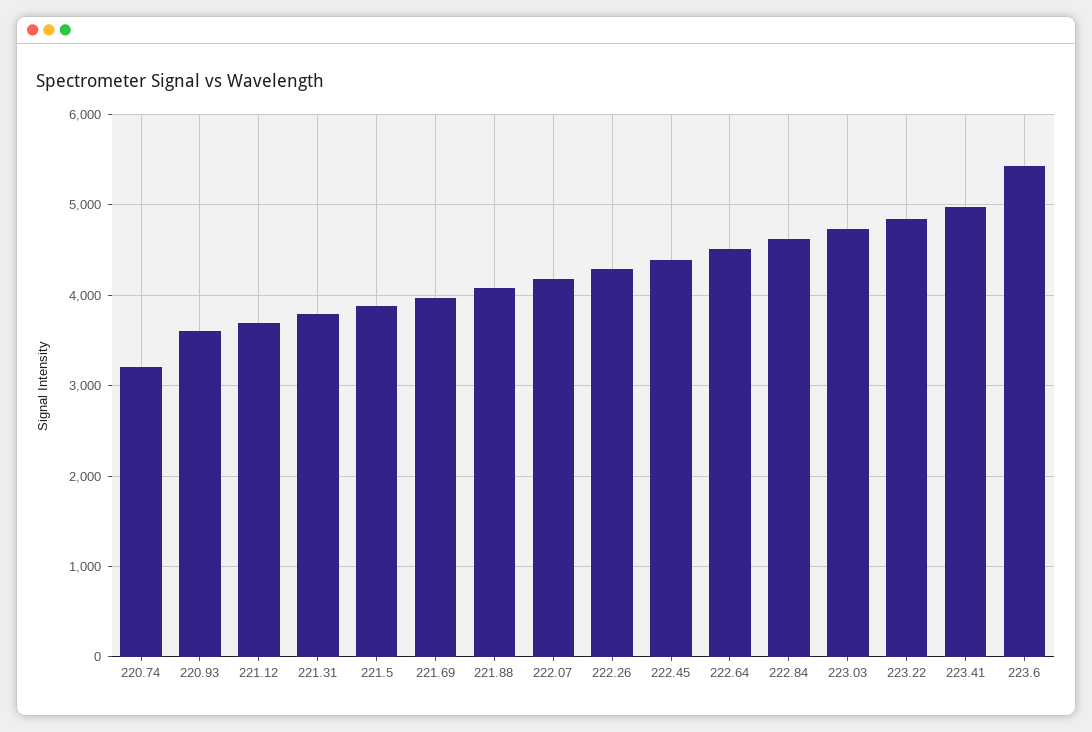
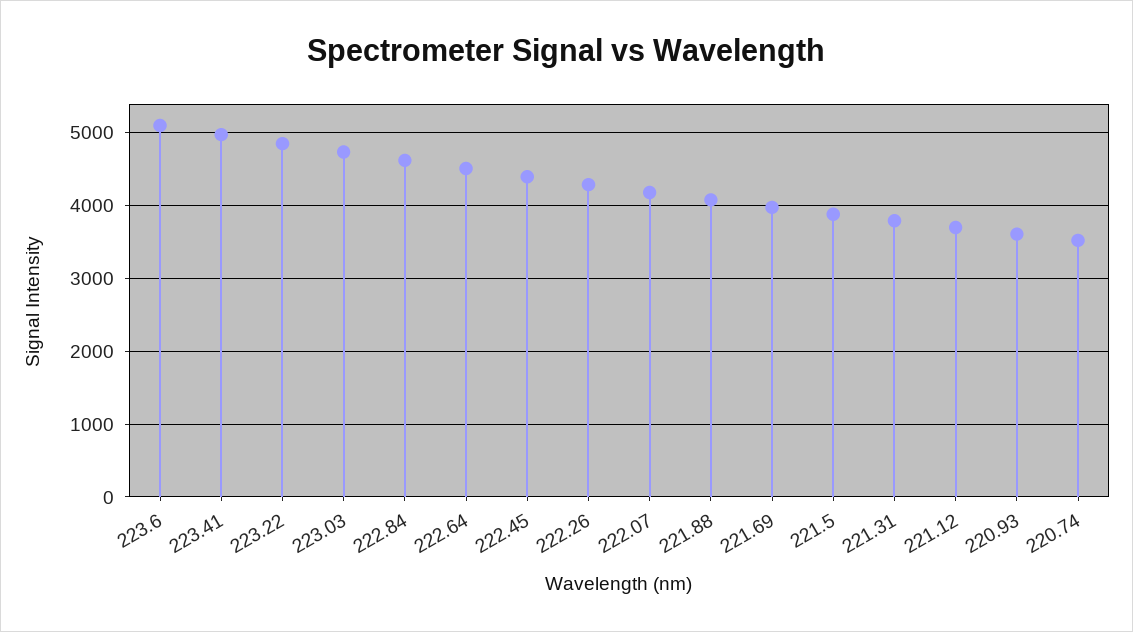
  {
-   "220.74": 3200,
+   "220.74": 3500,
    "220.93": 3600,
    "221.12": 3700,
    "221.31": 3800,
    "221.5": 3900,
    "221.69": 4000,
    "221.88": 4100,
    "222.07": 4200,
    "222.26": 4300,
    "222.45": 4400,
    "222.64": 4500,
    "222.84": 4600,
    "223.03": 4700,
    "223.22": 4800,
    "223.41": 5000,
-   "223.6": 5400
+   "223.6": 5100
  }

